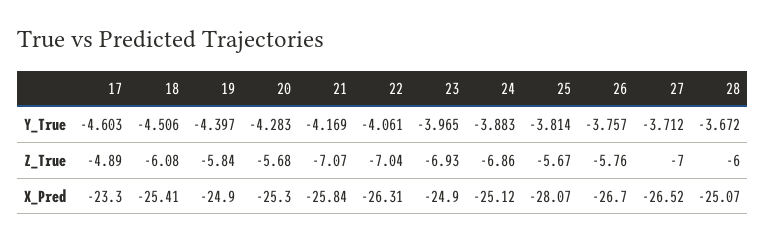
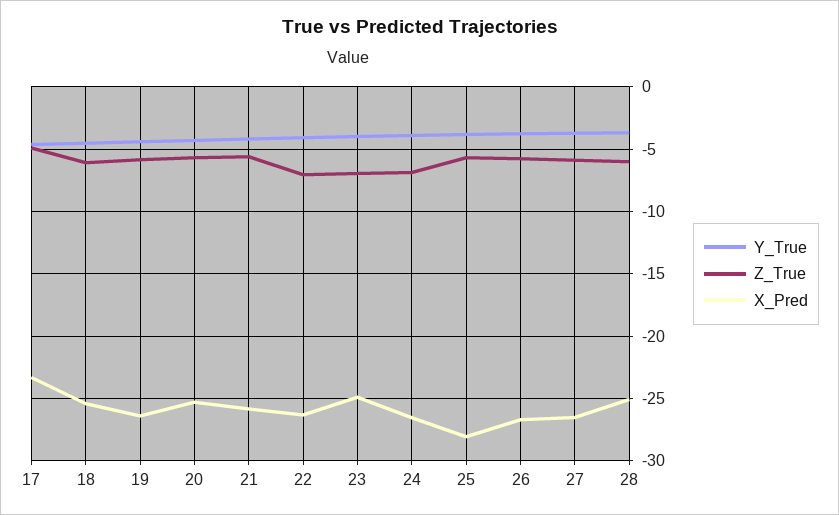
  {
    "Y_True": {
      "17": -4.603,
      "18": -4.506,
      "19": -4.397,
      "20": -4.283,
      "21": -4.169,
      "22": -4.061,
      "23": -3.965,
      "24": -3.883,
      "25": -3.814,
      "26": -3.757,
      "27": -3.712,
      "28": -3.672
    },
    "Z_True": {
      "17": -4.89,
      "18": -6.08,
      "19": -5.84,
      "20": -5.68,
-     "21": -7.07,
+     "21": -5.5,
      "22": -7.04,
      "23": -6.93,
      "24": -6.86,
      "25": -5.67,
      "26": -5.76,
-     "27": -7,
+     "27": -6,
      "28": -6
    },
    "X_Pred": {
      "17": -23.3,
      "18": -25.41,
-     "19": -24.9,
+     "19": -26.5,
      "20": -25.3,
      "21": -25.84,
      "22": -26.31,
      "23": -24.9,
-     "24": -25.12,
+     "24": -26.5,
      "25": -28.07,
      "26": -26.7,
      "27": -26.52,
      "28": -25.07
    }
  }

